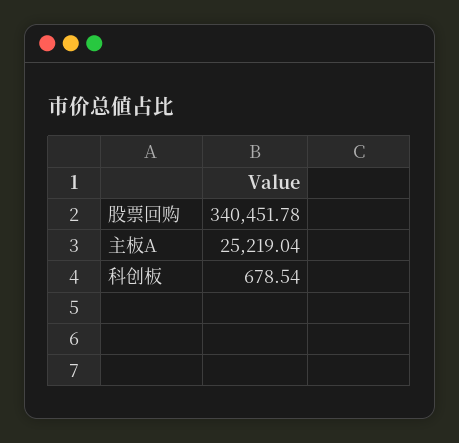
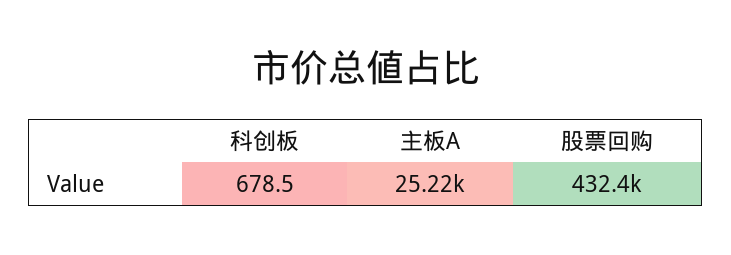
  {
-   "股票回购": 340451.78,
+   "股票回购": 432400,
    "主板A": 25219.04,
    "科创板": 678.54
  }

